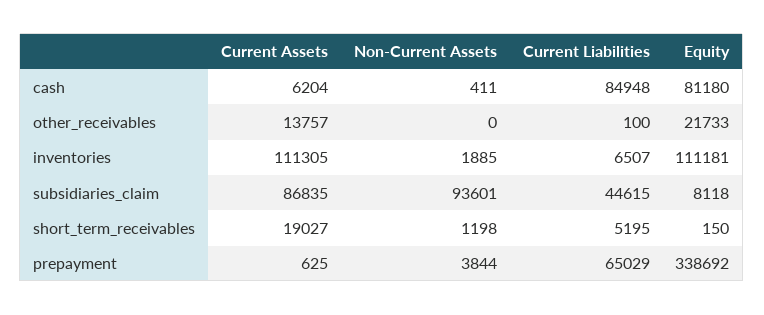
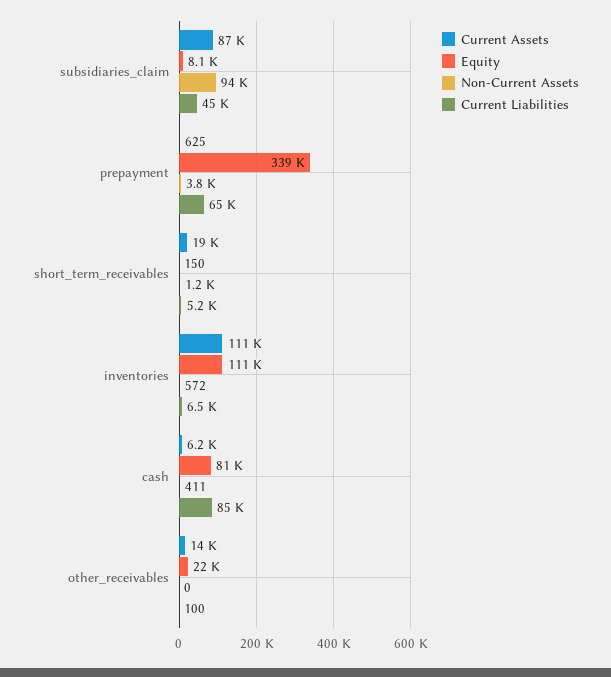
  {
    "Current Assets": {
      "cash": 6204,
      "other_receivables": 13757,
      "inventories": 111305,
      "subsidiaries_claim": 86835,
      "short_term_receivables": 19027,
      "prepayment": 625
    },
    "Non-Current Assets": {
      "cash": 411,
      "other_receivables": 0,
-     "inventories": 1885,
+     "inventories": 572,
      "subsidiaries_claim": 93601,
      "short_term_receivables": 1198,
      "prepayment": 3844
    },
    "Current Liabilities": {
      "cash": 84948,
      "other_receivables": 100,
      "inventories": 6507,
      "subsidiaries_claim": 44615,
      "short_term_receivables": 5195,
      "prepayment": 65029
    },
    "Equity": {
      "cash": 81180,
      "other_receivables": 21733,
      "inventories": 111181,
      "subsidiaries_claim": 8118,
      "short_term_receivables": 150,
      "prepayment": 338692
    }
  }

